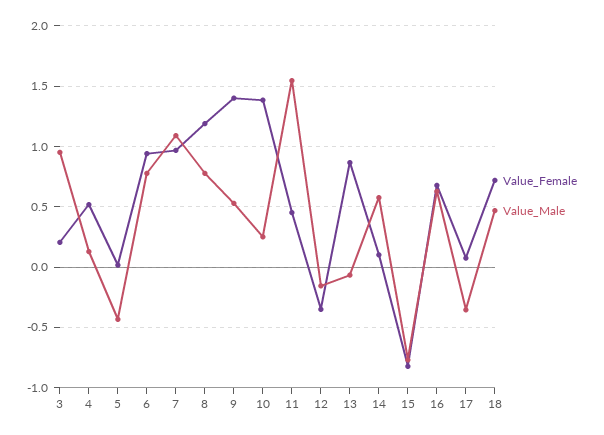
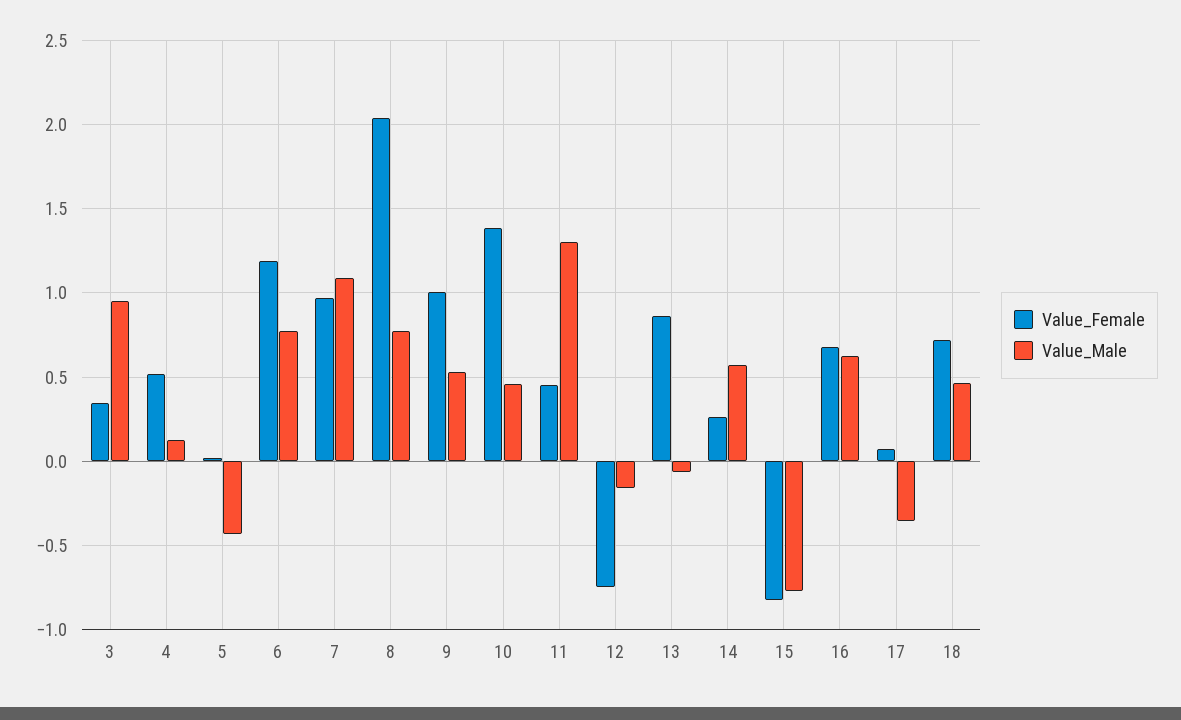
  {
    "Value_Female": {
-     "3": 0.2,
+     "3": 0.35,
      "4": 0.5,
      "5": 0,
-     "6": 0.95,
+     "6": 1.2,
      "7": 0.95,
-     "8": 1.2,
+     "8": 2.05,
-     "9": 1.4,
+     "9": 1,
      "10": 1.4,
      "11": 0.45,
-     "12": -0.35,
+     "12": -0.75,
      "13": 0.85,
-     "14": 0.1,
+     "14": 0.25,
      "15": -0.8,
      "16": 0.7,
      "17": 0.05,
      "18": 0.7
    },
    "Value_Male": {
      "3": 0.95,
      "4": 0.15,
      "5": -0.45,
      "6": 0.8,
      "7": 1.1,
      "8": 0.8,
      "9": 0.55,
-     "10": 0.25,
+     "10": 0.45,
-     "11": 1.55,
+     "11": 1.3,
      "12": -0.15,
      "13": -0.05,
      "14": 0.6,
      "15": -0.75,
      "16": 0.65,
      "17": -0.35,
      "18": 0.45
    }
  }

